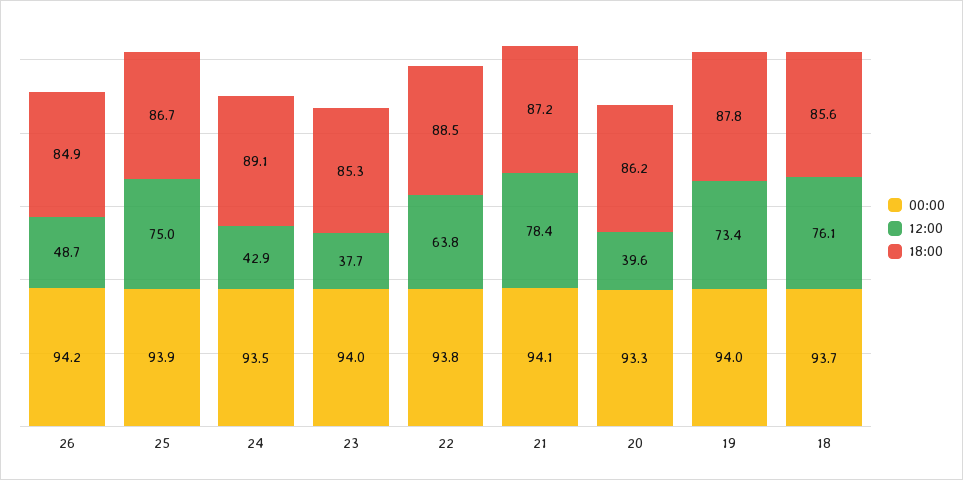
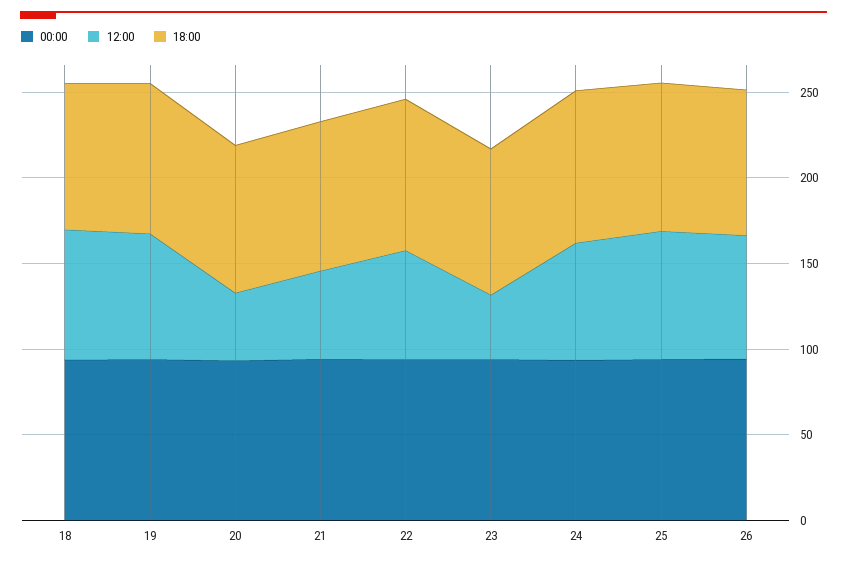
  {
    "00:00": {
      "26": 94.2,
      "25": 93.9,
      "24": 93.5,
      "23": 94,
      "22": 93.8,
      "21": 94.1,
      "20": 93.3,
      "19": 94,
      "18": 93.7
    },
    "12:00": {
-     "26": 48.7,
+     "26": 70,
      "25": 75,
-     "24": 42.9,
+     "24": 70,
      "23": 37.7,
      "22": 63.8,
-     "21": 78.4,
+     "21": 50,
      "20": 39.6,
      "19": 73.4,
      "18": 76.1
    },
    "18:00": {
      "26": 84.9,
      "25": 86.7,
      "24": 89.1,
      "23": 85.3,
      "22": 88.5,
      "21": 87.2,
      "20": 86.2,
      "19": 87.8,
      "18": 85.6
    }
  }

